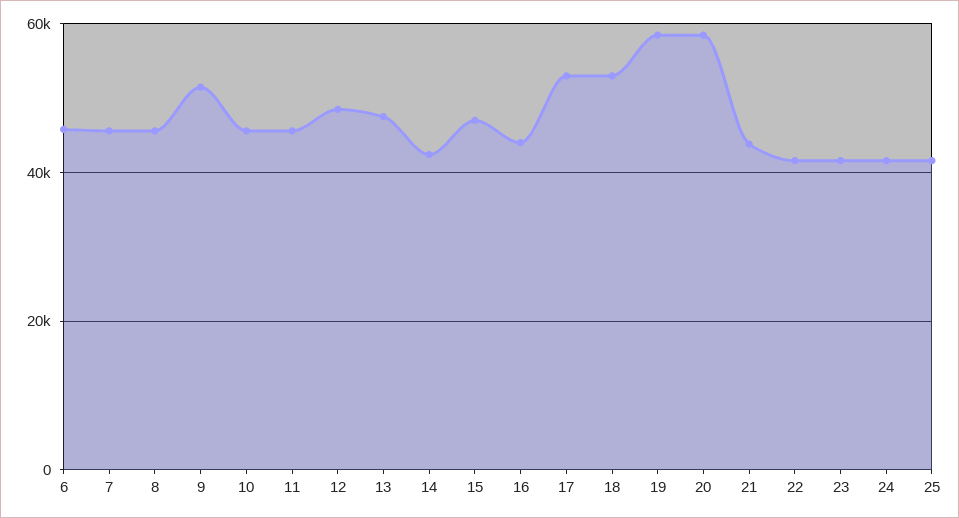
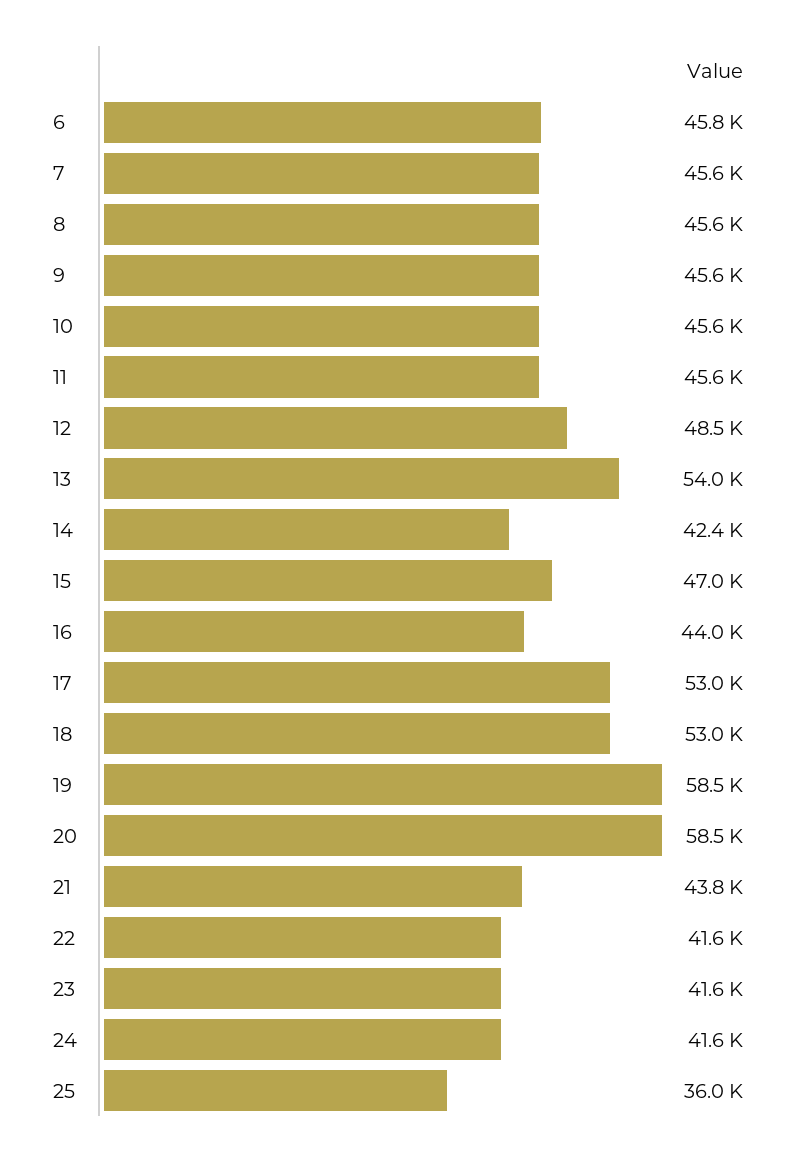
  {
    "6": 45800,
    "7": 45600,
    "8": 45600,
-   "9": 52000,
+   "9": 45600,
    "10": 45600,
    "11": 45600,
    "12": 48500,
-   "13": 48000,
+   "13": 54000,
    "14": 42400,
    "15": 47000,
    "16": 44000,
    "17": 53000,
    "18": 53000,
    "19": 58500,
    "20": 58500,
    "21": 43800,
    "22": 41600,
    "23": 41600,
    "24": 41600,
-   "25": 42000
+   "25": 36000
  }

